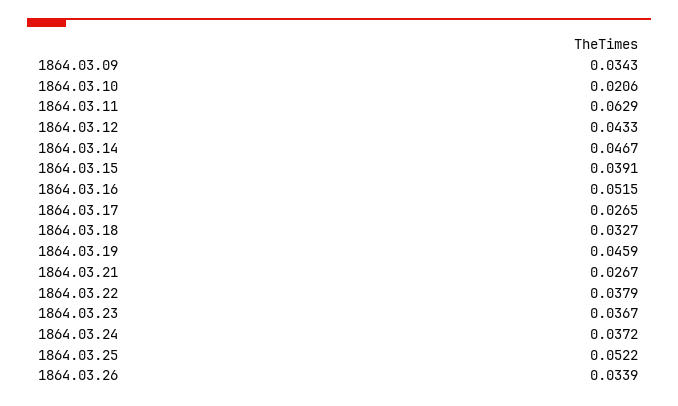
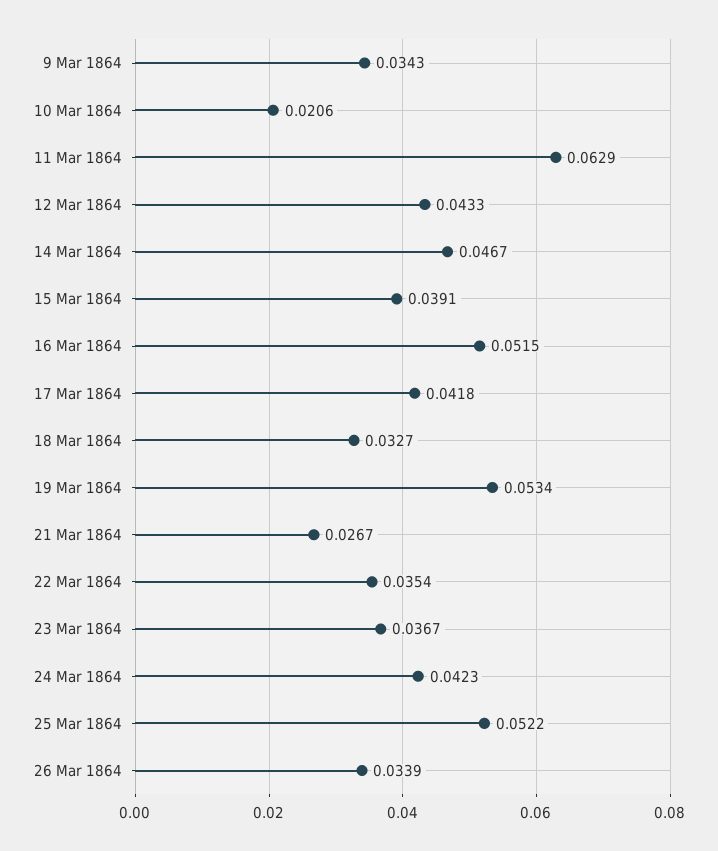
  {
    "1864.03.09": 0.0343,
    "1864.03.10": 0.0206,
    "1864.03.11": 0.0629,
    "1864.03.12": 0.0433,
    "1864.03.14": 0.0467,
    "1864.03.15": 0.0391,
    "1864.03.16": 0.0515,
-   "1864.03.17": 0.0265,
+   "1864.03.17": 0.0418,
    "1864.03.18": 0.0327,
-   "1864.03.19": 0.0459,
+   "1864.03.19": 0.0534,
    "1864.03.21": 0.0267,
-   "1864.03.22": 0.0379,
+   "1864.03.22": 0.0354,
    "1864.03.23": 0.0367,
-   "1864.03.24": 0.0372,
+   "1864.03.24": 0.0423,
    "1864.03.25": 0.0522,
    "1864.03.26": 0.0339
  }

